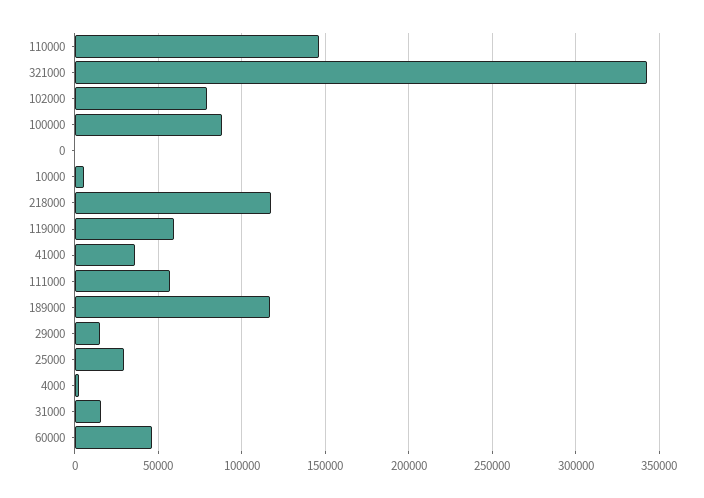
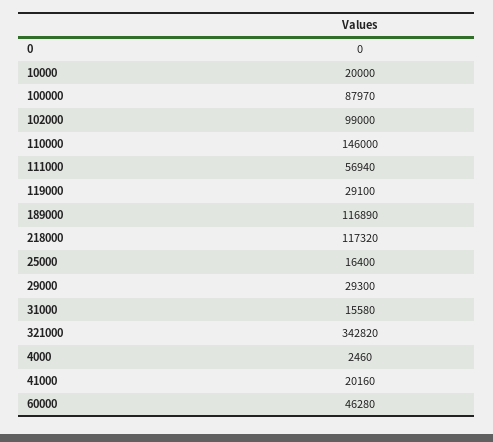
  {
    "110000": 146000,
    "321000": 342820,
-   "102000": 80000,
+   "102000": 99000,
    "100000": 87970,
    "0": 0,
-   "10000": 5000,
+   "10000": 20000,
    "218000": 117320,
-   "119000": 60000,
+   "119000": 29100,
-   "41000": 35000,
+   "41000": 20160,
    "111000": 56940,
    "189000": 116890,
-   "29000": 15000,
+   "29000": 29300,
-   "25000": 30000,
+   "25000": 16400,
    "4000": 2460,
    "31000": 15580,
    "60000": 46280
  }

